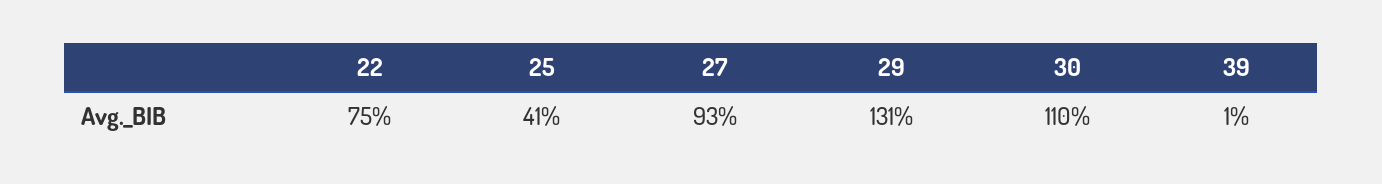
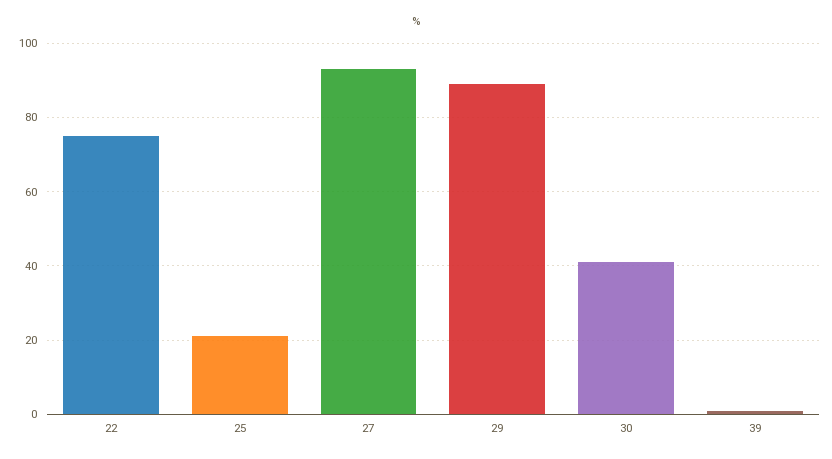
  {
    "22": 75,
-   "25": 41,
+   "25": 20,
    "27": 93,
-   "29": 131,
+   "29": 90,
-   "30": 110,
+   "30": 40,
    "39": 1
  }

